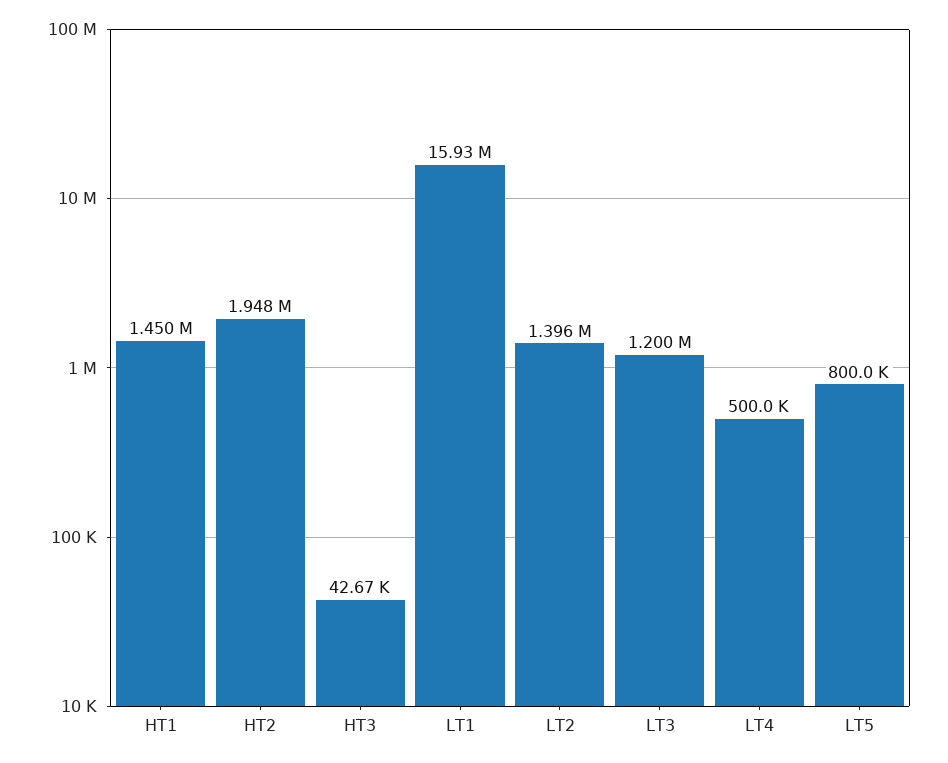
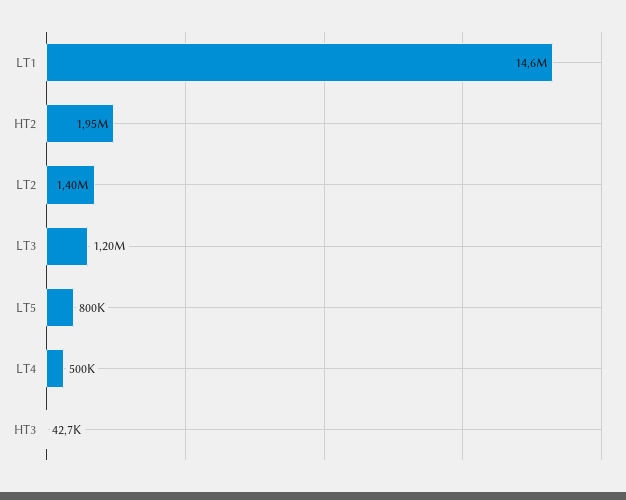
  {
-   "HT1": 1450000,
    "HT2": 1948000,
    "HT3": 42670,
-   "LT1": 15930000,
+   "LT1": 14600000,
    "LT2": 1396000,
    "LT3": 1200000,
    "LT4": 500000,
    "LT5": 800000
  }

